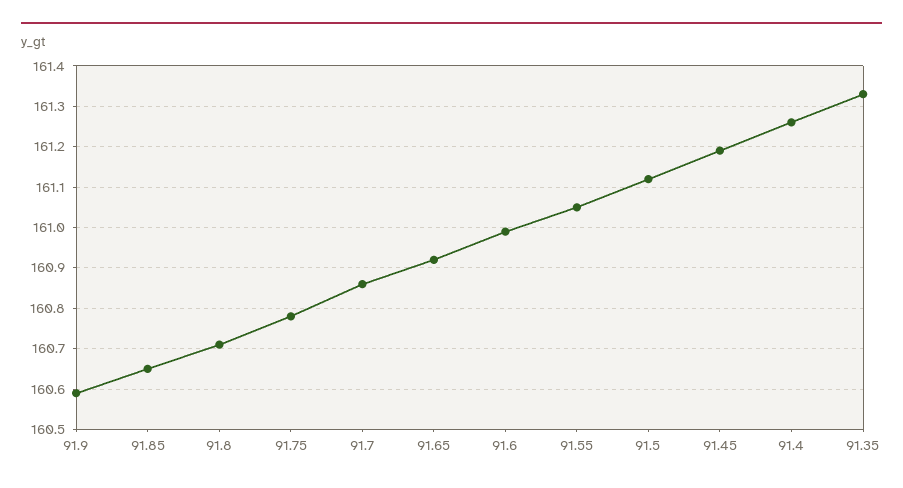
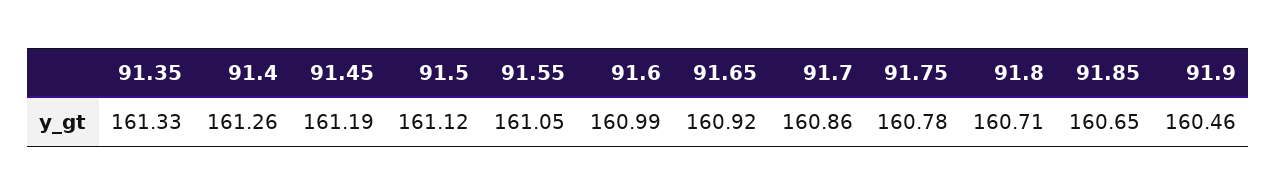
  {
-   "91.9": 160.6,
+   "91.9": 160.46,
    "91.85": 160.65,
    "91.8": 160.71,
    "91.75": 160.78,
    "91.7": 160.86,
    "91.65": 160.92,
    "91.6": 160.99,
    "91.55": 161.05,
    "91.5": 161.12,
    "91.45": 161.19,
    "91.4": 161.26,
    "91.35": 161.33
  }

